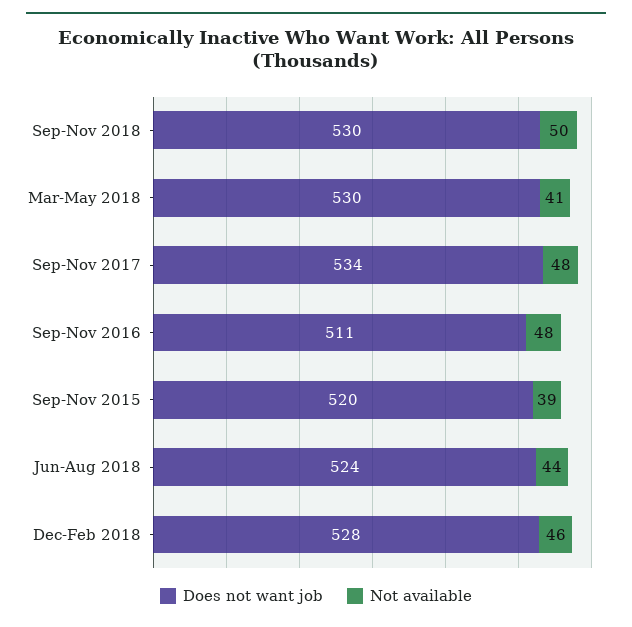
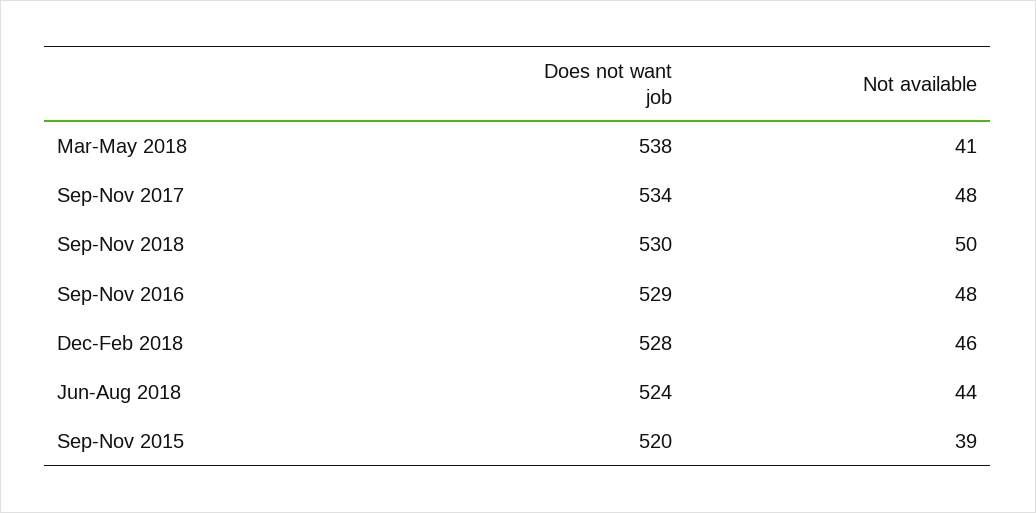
  {
    "Does not want job": {
      "Sep-Nov 2018": 530,
-     "Mar-May 2018": 530,
+     "Mar-May 2018": 538,
      "Sep-Nov 2017": 534,
-     "Sep-Nov 2016": 511,
+     "Sep-Nov 2016": 529,
      "Sep-Nov 2015": 520,
      "Jun-Aug 2018": 524,
      "Dec-Feb 2018": 528
    },
    "Not available": {
      "Sep-Nov 2018": 50,
      "Mar-May 2018": 41,
      "Sep-Nov 2017": 48,
      "Sep-Nov 2016": 48,
      "Sep-Nov 2015": 39,
      "Jun-Aug 2018": 44,
      "Dec-Feb 2018": 46
    }
  }

